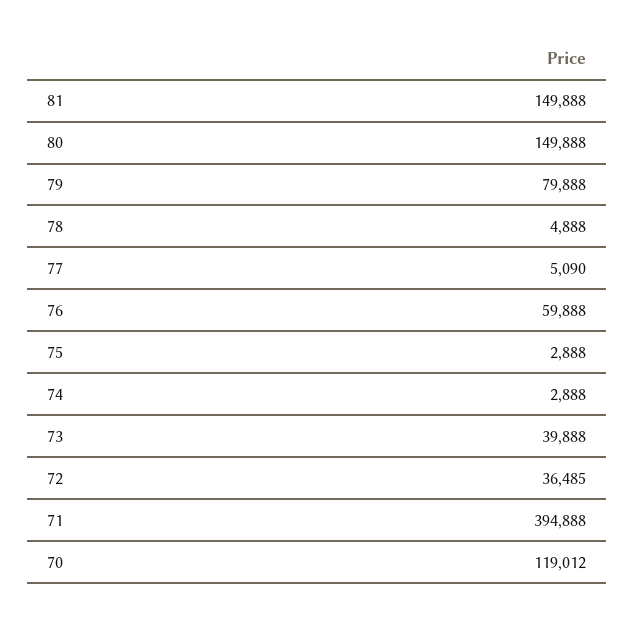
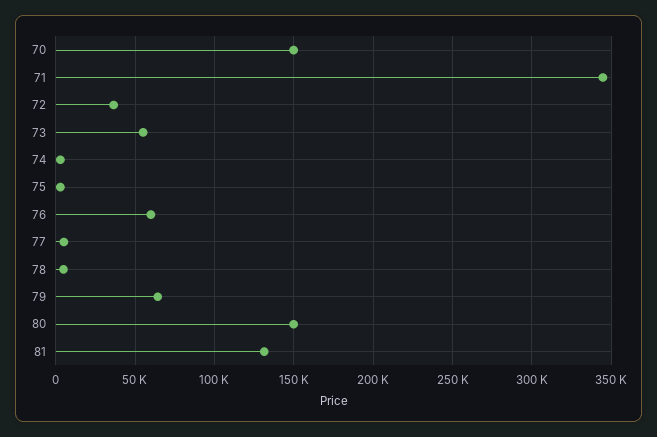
  {
-   "81": 149888,
+   "81": 130000,
    "80": 149888,
-   "79": 79888,
+   "79": 65000,
    "78": 4888,
    "77": 5090,
    "76": 59888,
    "75": 2888,
    "74": 2888,
-   "73": 39888,
+   "73": 55000,
    "72": 36485,
-   "71": 394888,
+   "71": 345000,
-   "70": 119012
+   "70": 150000
  }

